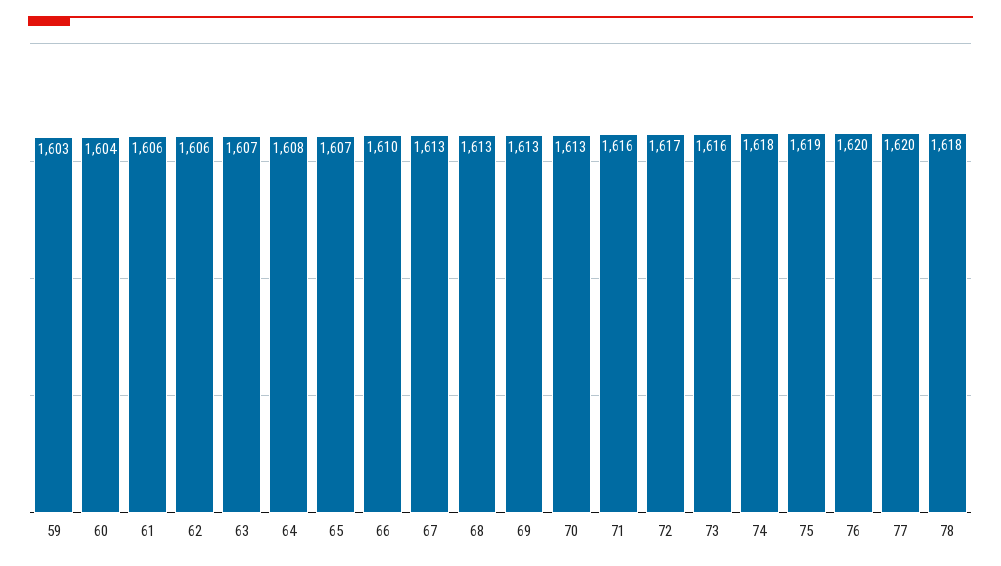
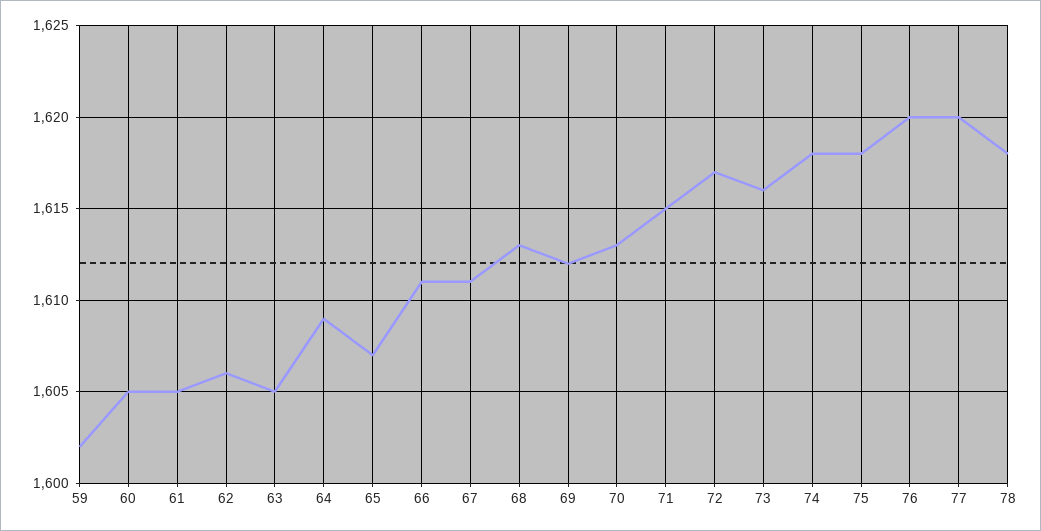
  {
-   "59": 1603,
+   "59": 1602,
-   "60": 1604,
+   "60": 1605,
-   "61": 1606,
+   "61": 1605,
    "62": 1606,
-   "63": 1607,
+   "63": 1605,
-   "64": 1608,
+   "64": 1609,
    "65": 1607,
-   "66": 1610,
+   "66": 1611,
-   "67": 1613,
+   "67": 1611,
    "68": 1613,
-   "69": 1613,
+   "69": 1612,
    "70": 1613,
-   "71": 1616,
+   "71": 1615,
    "72": 1617,
    "73": 1616,
    "74": 1618,
-   "75": 1619,
+   "75": 1618,
    "76": 1620,
    "77": 1620,
    "78": 1618
  }

